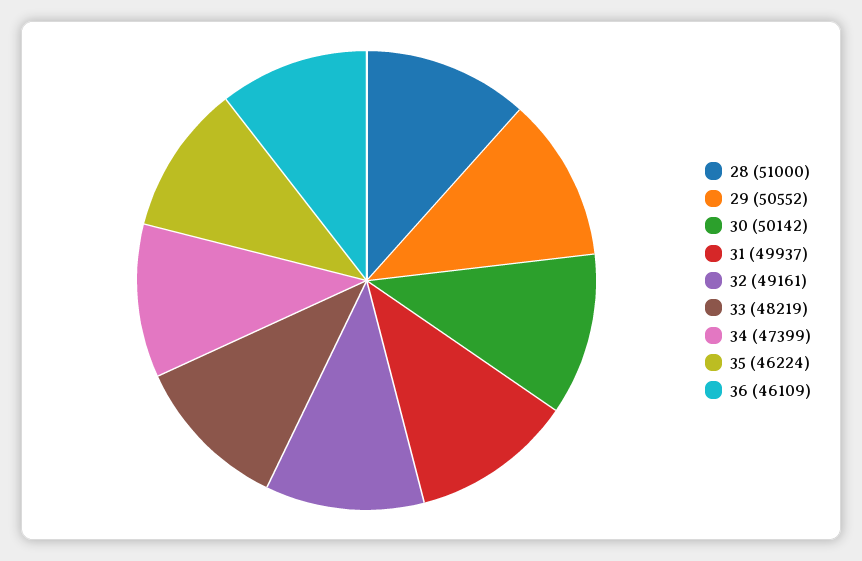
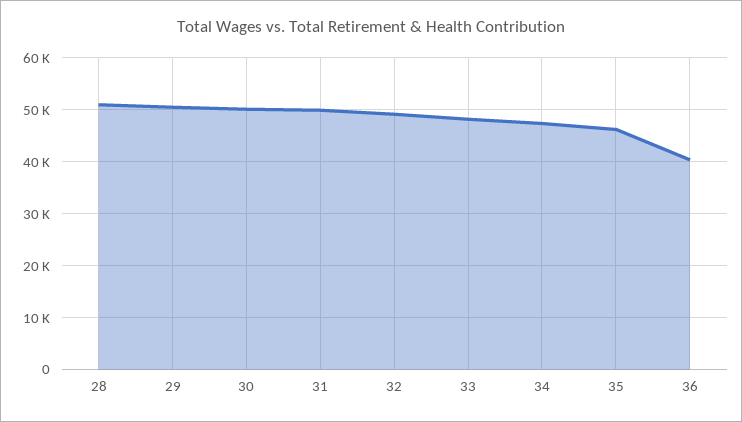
  {
    "28": 51000,
    "29": 50552,
    "30": 50142,
    "31": 49937,
    "32": 49161,
    "33": 48219,
    "34": 47399,
    "35": 46224,
-   "36": 46109
+   "36": 40000
  }

